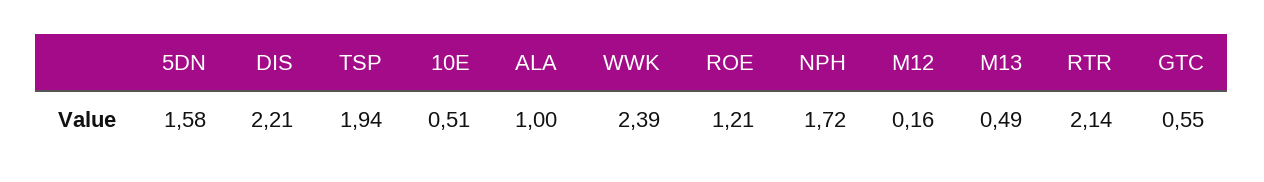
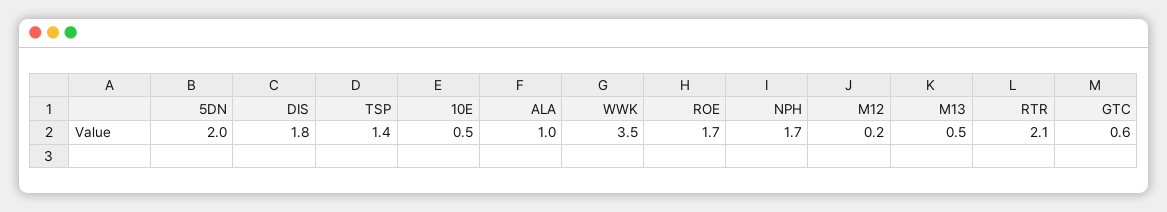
  {
-   "5DN": 1.58,
+   "5DN": 2,
-   "DIS": 2.21,
+   "DIS": 1.8,
-   "TSP": 1.94,
+   "TSP": 1.4,
    "10E": 0.51,
    "ALA": 1,
-   "WWK": 2.39,
+   "WWK": 3.5,
-   "ROE": 1.21,
+   "ROE": 1.7,
    "NPH": 1.72,
    "M12": 0.16,
    "M13": 0.49,
    "RTR": 2.14,
    "GTC": 0.55
  }

